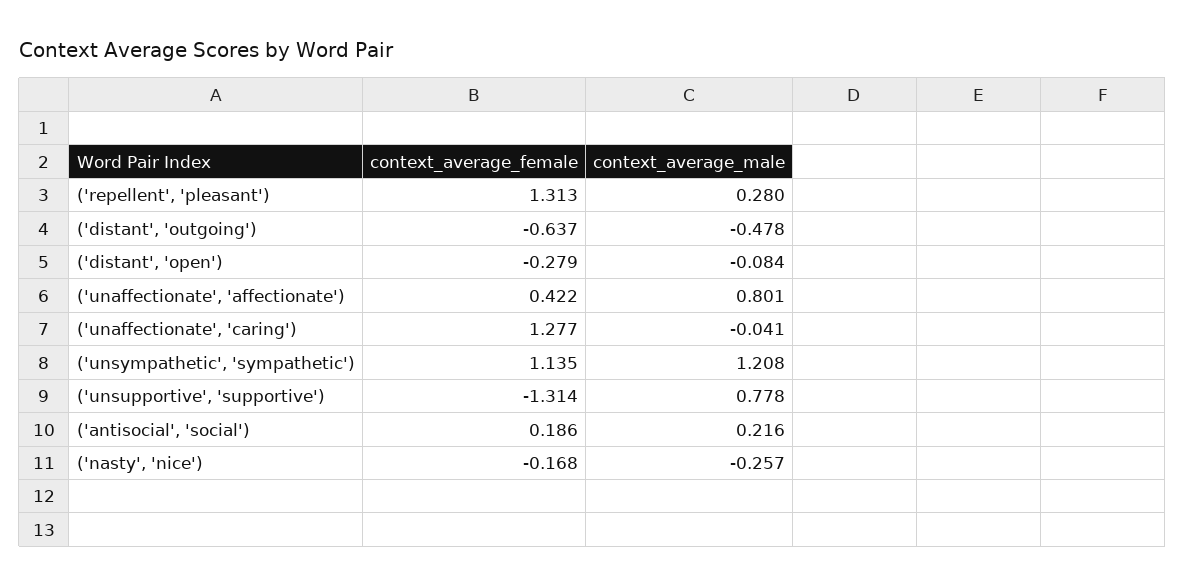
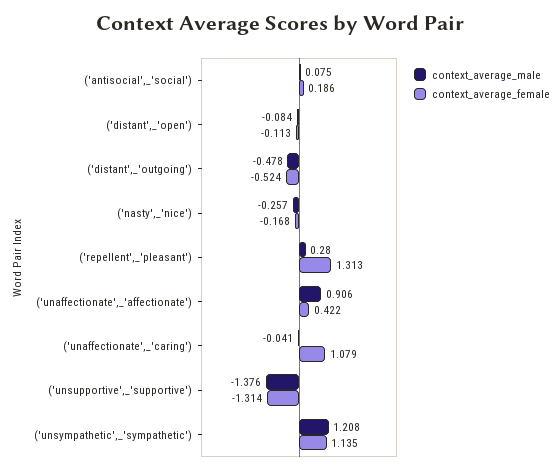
  {
    "context_average_female": {
      "('repellent', 'pleasant')": 1.313,
-     "('distant', 'outgoing')": -0.637,
+     "('distant', 'outgoing')": -0.524,
-     "('distant', 'open')": -0.279,
+     "('distant', 'open')": -0.113,
      "('unaffectionate', 'affectionate')": 0.422,
-     "('unaffectionate', 'caring')": 1.277,
+     "('unaffectionate', 'caring')": 1.079,
      "('unsympathetic', 'sympathetic')": 1.135,
      "('unsupportive', 'supportive')": -1.314,
      "('antisocial', 'social')": 0.186,
      "('nasty', 'nice')": -0.168
    },
    "context_average_male": {
      "('repellent', 'pleasant')": 0.28,
      "('distant', 'outgoing')": -0.478,
      "('distant', 'open')": -0.084,
-     "('unaffectionate', 'affectionate')": 0.801,
+     "('unaffectionate', 'affectionate')": 0.906,
      "('unaffectionate', 'caring')": -0.041,
      "('unsympathetic', 'sympathetic')": 1.208,
-     "('unsupportive', 'supportive')": 0.778,
+     "('unsupportive', 'supportive')": -1.376,
-     "('antisocial', 'social')": 0.216,
+     "('antisocial', 'social')": 0.075,
      "('nasty', 'nice')": -0.257
    }
  }

